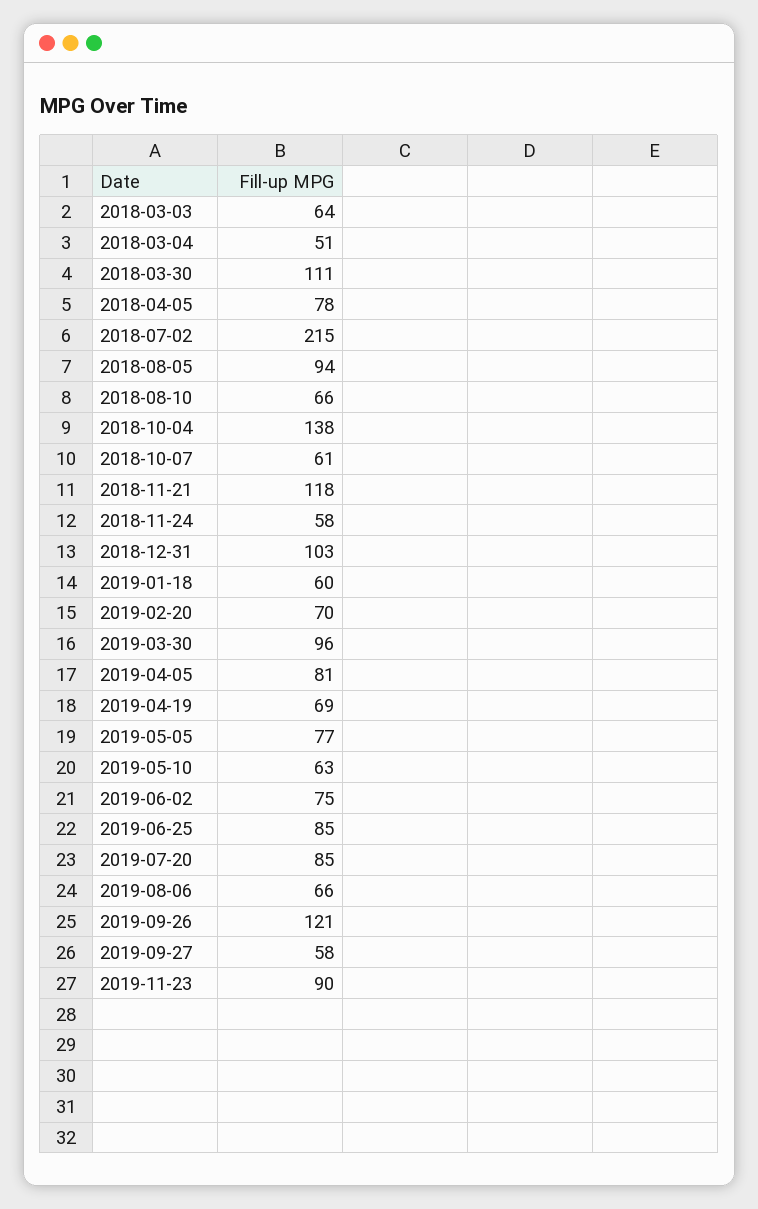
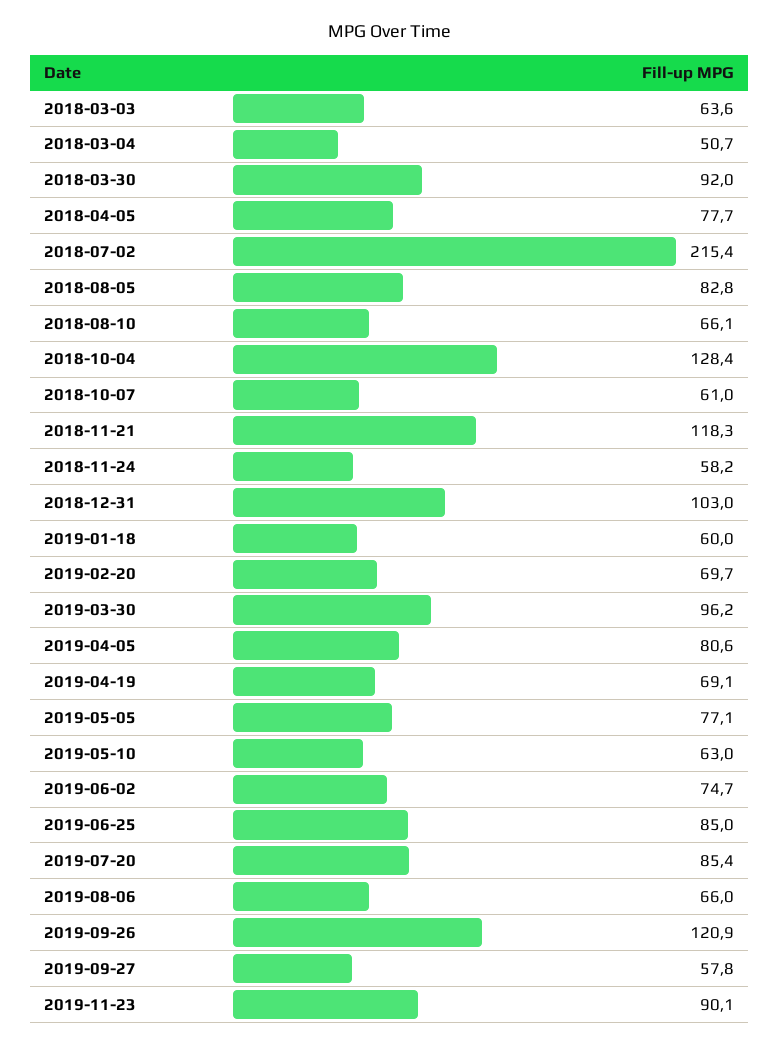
  {
    "2018-03-03": 63.6,
    "2018-03-04": 50.7,
-   "2018-03-30": 111,
+   "2018-03-30": 92,
    "2018-04-05": 77.7,
    "2018-07-02": 215.4,
-   "2018-08-05": 94,
+   "2018-08-05": 82.8,
    "2018-08-10": 66.1,
-   "2018-10-04": 138,
+   "2018-10-04": 128.4,
    "2018-10-07": 61,
    "2018-11-21": 118.3,
    "2018-11-24": 58.2,
    "2018-12-31": 103,
    "2019-01-18": 60,
    "2019-02-20": 69.7,
    "2019-03-30": 96.2,
    "2019-04-05": 80.6,
    "2019-04-19": 69.1,
    "2019-05-05": 77.1,
    "2019-05-10": 63,
    "2019-06-02": 74.7,
    "2019-06-25": 85,
    "2019-07-20": 85.4,
    "2019-08-06": 66,
    "2019-09-26": 120.9,
    "2019-09-27": 57.8,
    "2019-11-23": 90.1
  }

